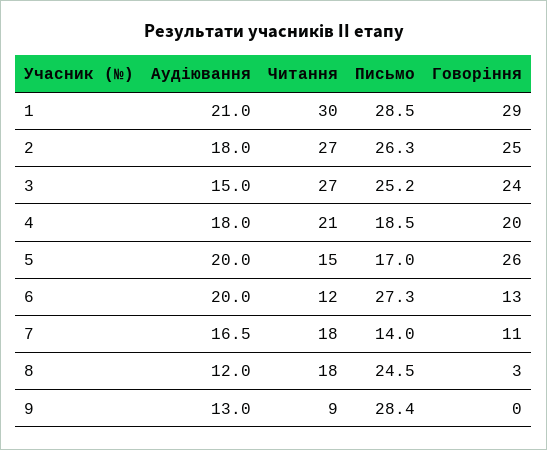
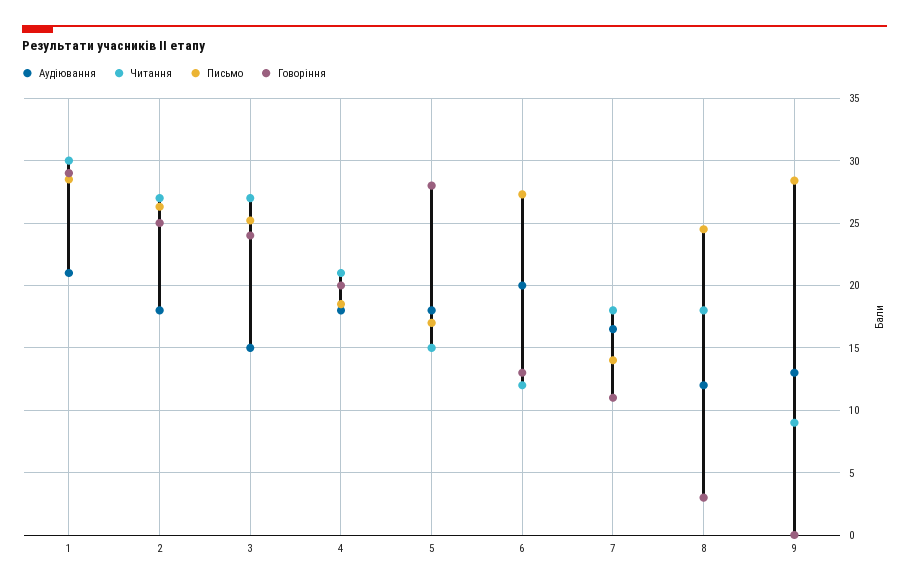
  {
    "Аудіювання": {
      "1": 21,
      "2": 18,
      "3": 15,
      "4": 18,
-     "5": 20,
+     "5": 18,
      "6": 20,
      "7": 16.5,
      "8": 12,
      "9": 13
    },
    "Читання": {
      "1": 30,
      "2": 27,
      "3": 27,
      "4": 21,
      "5": 15,
      "6": 12,
      "7": 18,
      "8": 18,
      "9": 9
    },
    "Письмо": {
      "1": 28.5,
      "2": 26.3,
      "3": 25.2,
      "4": 18.5,
      "5": 17,
      "6": 27.3,
      "7": 14,
      "8": 24.5,
      "9": 28.4
    },
    "Говоріння": {
      "1": 29,
      "2": 25,
      "3": 24,
      "4": 20,
-     "5": 26,
+     "5": 28,
      "6": 13,
      "7": 11,
      "8": 3,
      "9": 0
    }
  }

